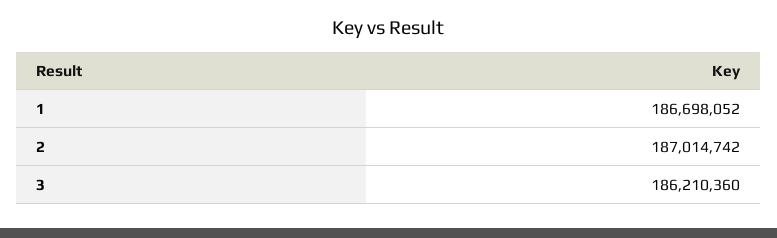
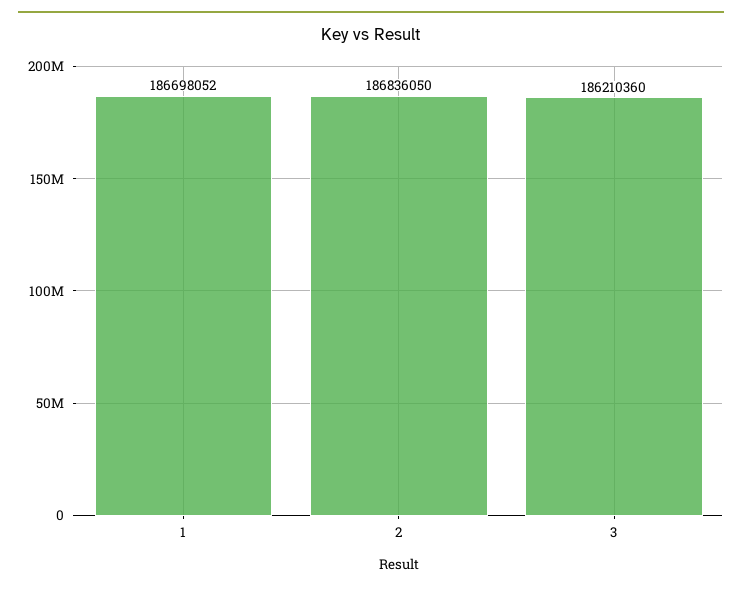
  {
    "1": 186698052,
-   "2": 187014742,
+   "2": 186836050,
    "3": 186210360
  }

